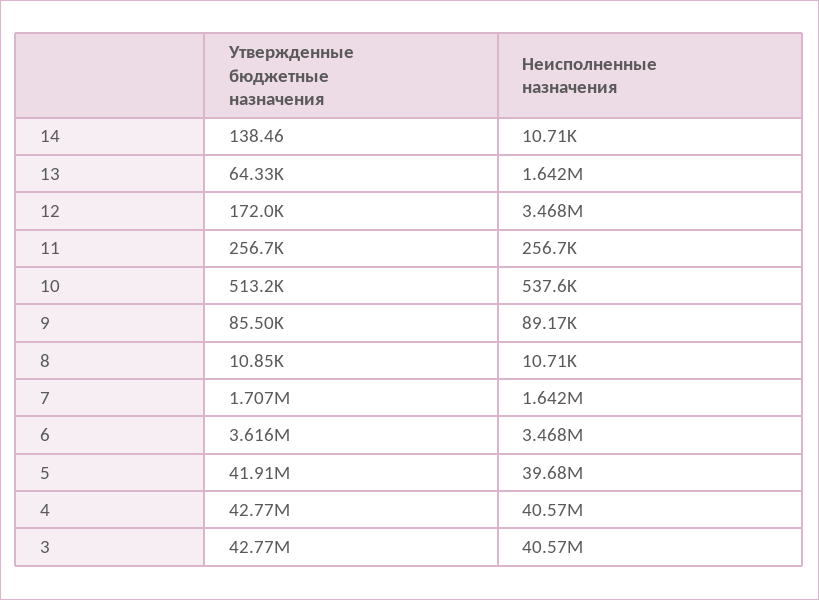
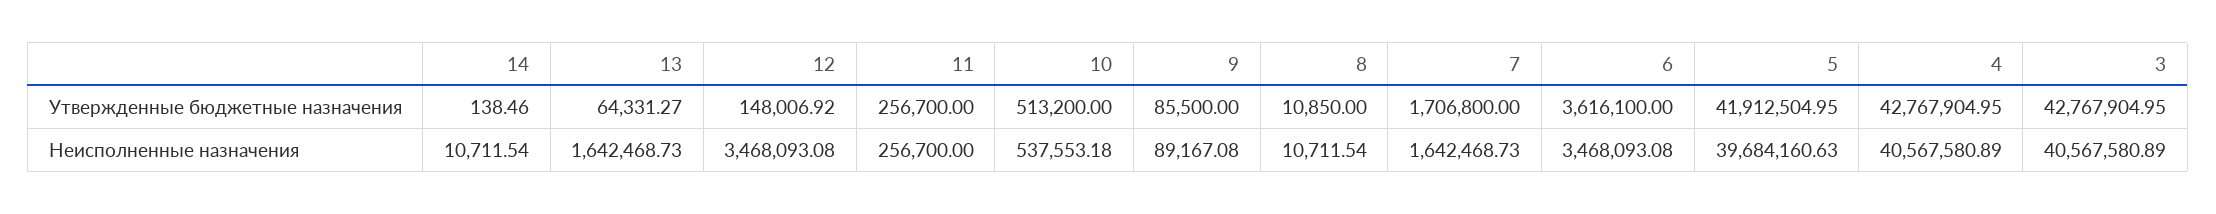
  {
    "Утвержденные бюджетные назначения": {
      "14": 138.46,
      "13": 64331.27,
-     "12": 172000,
+     "12": 148006.92,
      "11": 256700,
      "10": 513200,
      "9": 85500,
      "8": 10850,
      "7": 1706800,
      "6": 3616100,
      "5": 41912504.95,
      "4": 42767904.95,
      "3": 42767904.95
    },
    "Неисполненные назначения": {
      "14": 10711.54,
      "13": 1642468.73,
      "12": 3468093.08,
      "11": 256700,
      "10": 537553.18,
      "9": 89167.08,
      "8": 10711.54,
      "7": 1642468.73,
      "6": 3468093.08,
      "5": 39684160.63,
      "4": 40567580.89,
      "3": 40567580.89
    }
  }

